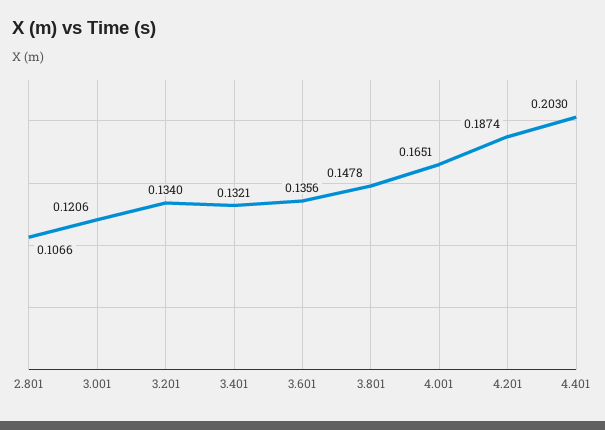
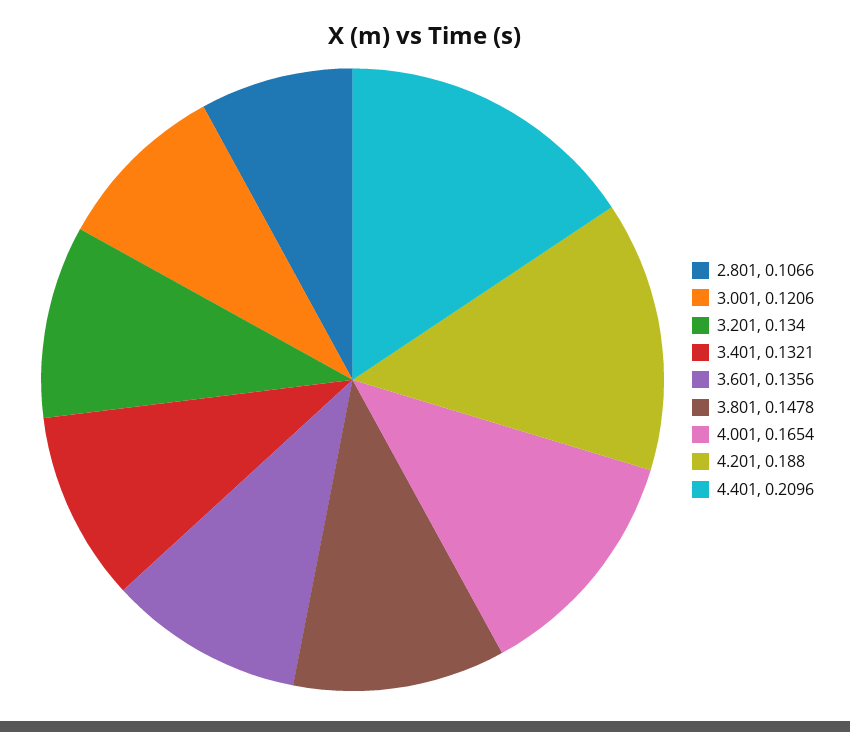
  {
    "2.801": 0.1066,
    "3.001": 0.1206,
    "3.201": 0.134,
    "3.401": 0.1321,
    "3.601": 0.1356,
    "3.801": 0.1478,
-   "4.001": 0.1651,
+   "4.001": 0.1654,
-   "4.201": 0.1874,
+   "4.201": 0.188,
-   "4.401": 0.203
+   "4.401": 0.2096
  }

